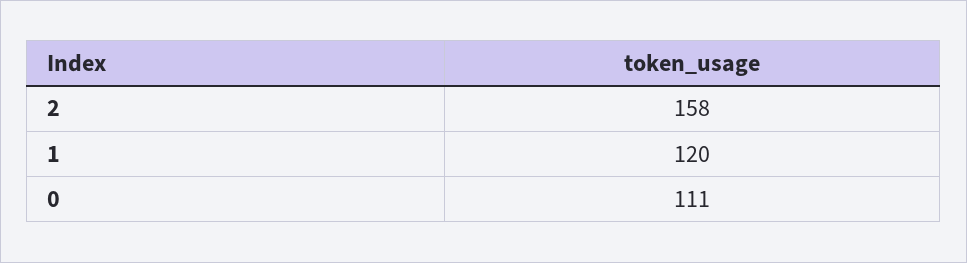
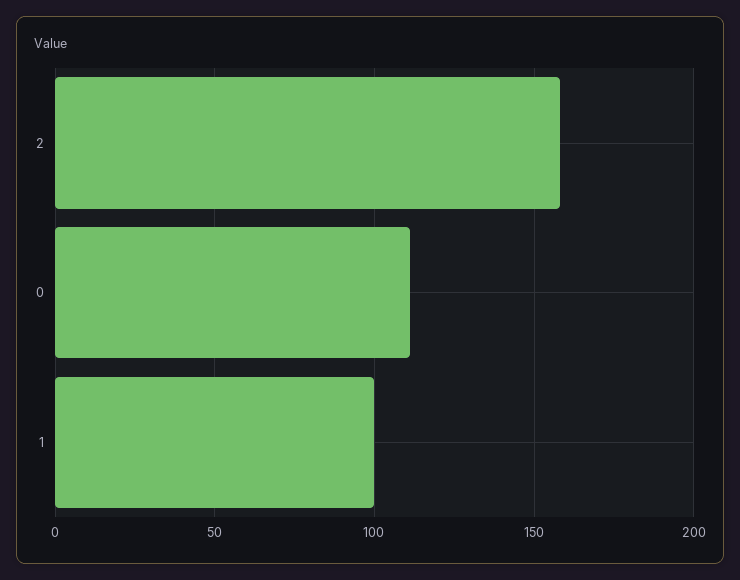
  {
    "2": 158,
-   "1": 120,
+   "1": 100,
    "0": 111
  }

